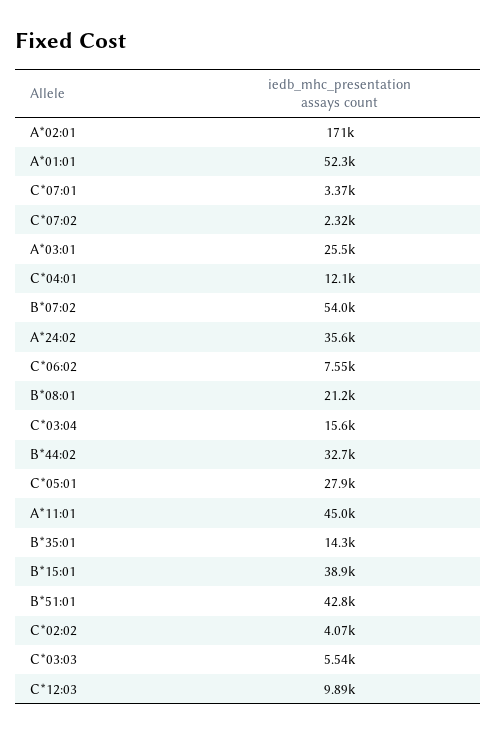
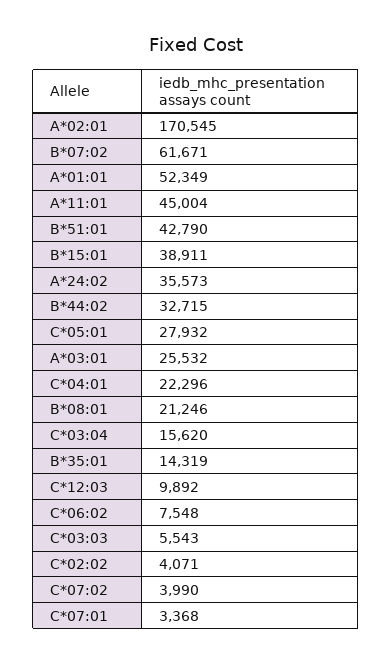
  {
    "A*02:01": 170545,
    "A*01:01": 52349,
    "C*07:01": 3368,
-   "C*07:02": 2320,
+   "C*07:02": 3990,
    "A*03:01": 25532,
-   "C*04:01": 12100,
+   "C*04:01": 22296,
-   "B*07:02": 54000,
+   "B*07:02": 61671,
    "A*24:02": 35573,
    "C*06:02": 7548,
    "B*08:01": 21246,
    "C*03:04": 15620,
    "B*44:02": 32715,
    "C*05:01": 27932,
    "A*11:01": 45004,
    "B*35:01": 14319,
    "B*15:01": 38911,
    "B*51:01": 42790,
    "C*02:02": 4071,
    "C*03:03": 5543,
    "C*12:03": 9892
  }

